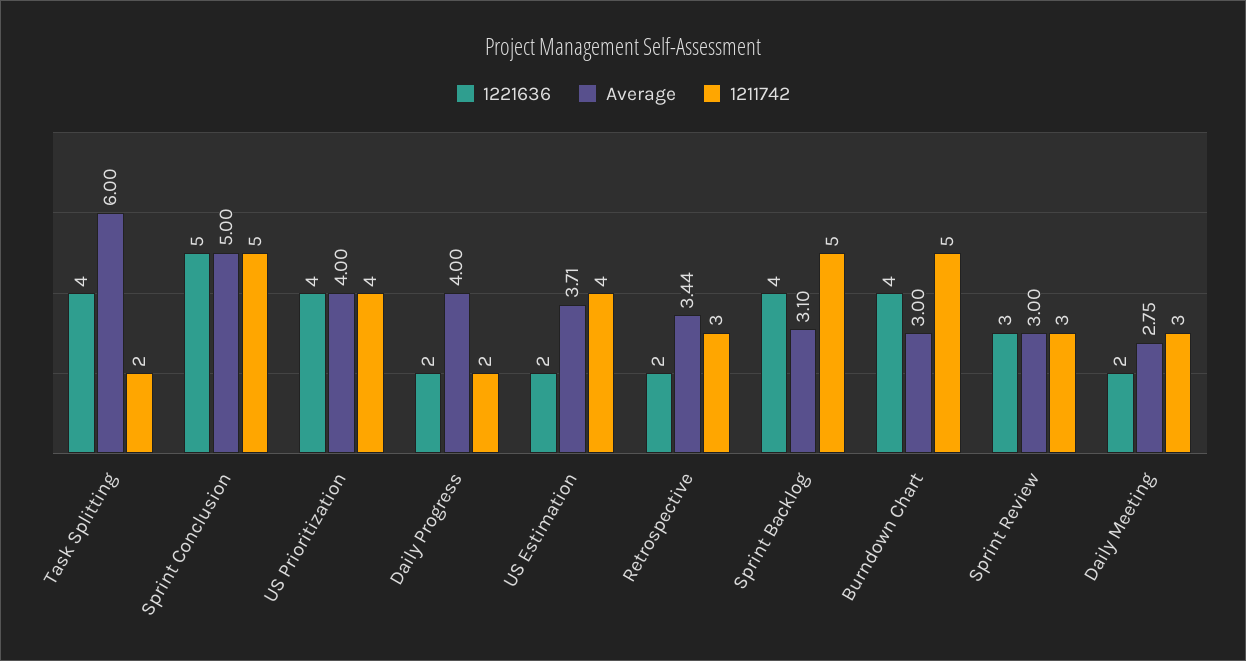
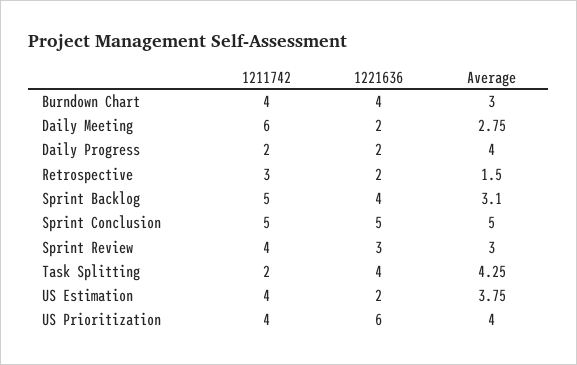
  {
    "1221636": {
      "Task Splitting": 4,
      "Sprint Conclusion": 5,
-     "US Prioritization": 4,
+     "US Prioritization": 6,
      "Daily Progress": 2,
      "US Estimation": 2,
      "Retrospective": 2,
      "Sprint Backlog": 4,
      "Burndown Chart": 4,
      "Sprint Review": 3,
      "Daily Meeting": 2
    },
    "Average": {
-     "Task Splitting": 6,
+     "Task Splitting": 4.25,
      "Sprint Conclusion": 5,
      "US Prioritization": 4,
      "Daily Progress": 4,
-     "US Estimation": 3.71,
+     "US Estimation": 3.75,
-     "Retrospective": 3.44,
+     "Retrospective": 1.5,
      "Sprint Backlog": 3.1,
      "Burndown Chart": 3,
      "Sprint Review": 3,
      "Daily Meeting": 2.75
    },
    "1211742": {
      "Task Splitting": 2,
      "Sprint Conclusion": 5,
      "US Prioritization": 4,
      "Daily Progress": 2,
      "US Estimation": 4,
      "Retrospective": 3,
      "Sprint Backlog": 5,
-     "Burndown Chart": 5,
+     "Burndown Chart": 4,
-     "Sprint Review": 3,
+     "Sprint Review": 4,
-     "Daily Meeting": 3
+     "Daily Meeting": 6
    }
  }

